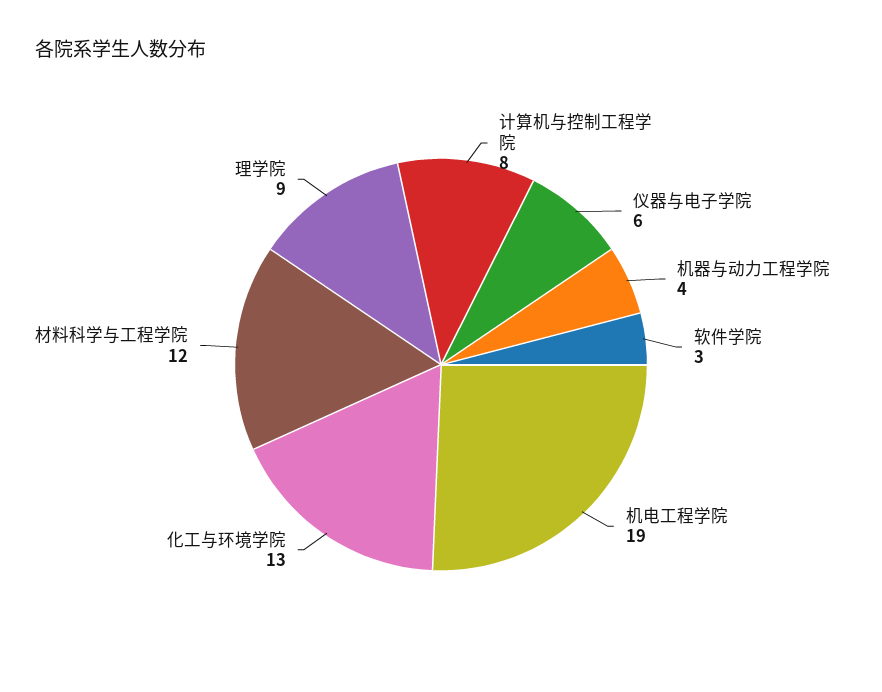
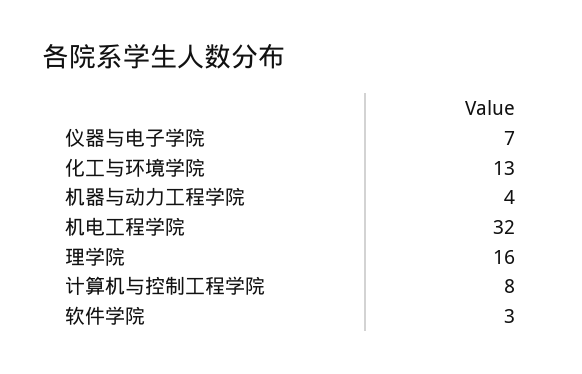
  {
    "计算机与控制工程学院": 8,
-   "仪器与电子学院": 6,
+   "仪器与电子学院": 7,
    "机器与动力工程学院": 4,
    "软件学院": 3,
-   "机电工程学院": 19,
+   "机电工程学院": 32,
    "化工与环境学院": 13,
-   "材料科学与工程学院": 12,
-   "理学院": 9
+   "理学院": 16
  }

